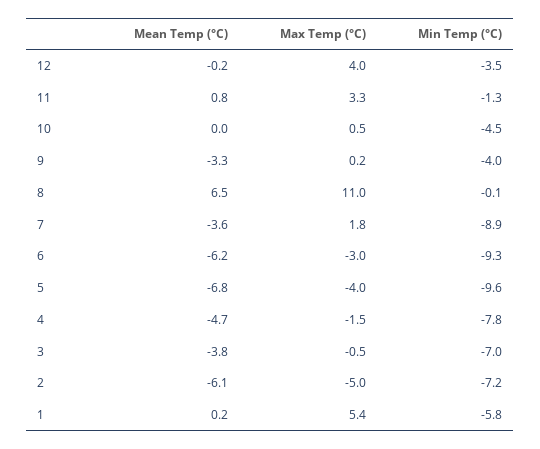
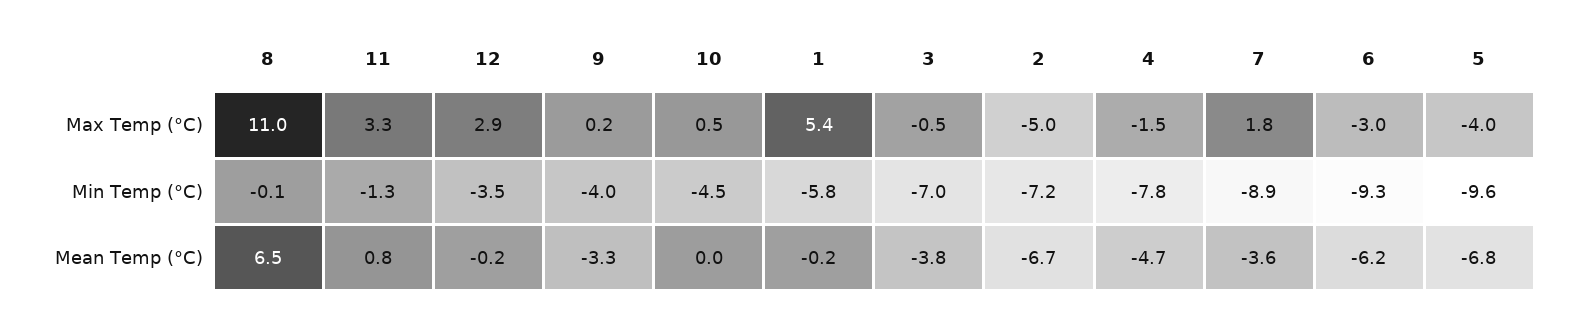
  {
    "Mean Temp (°C)": {
      "12": -0.2,
      "11": 0.8,
      "10": 0,
      "9": -3.3,
      "8": 6.5,
      "7": -3.6,
      "6": -6.2,
      "5": -6.8,
      "4": -4.7,
      "3": -3.8,
-     "2": -6.1,
+     "2": -6.7,
-     "1": 0.2
+     "1": -0.2
    },
    "Max Temp (°C)": {
-     "12": 4,
+     "12": 2.9,
      "11": 3.3,
      "10": 0.5,
      "9": 0.2,
      "8": 11,
      "7": 1.8,
      "6": -3,
      "5": -4,
      "4": -1.5,
      "3": -0.5,
      "2": -5,
      "1": 5.4
    },
    "Min Temp (°C)": {
      "12": -3.5,
      "11": -1.3,
      "10": -4.5,
      "9": -4,
      "8": -0.1,
      "7": -8.9,
      "6": -9.3,
      "5": -9.6,
      "4": -7.8,
      "3": -7,
      "2": -7.2,
      "1": -5.8
    }
  }

